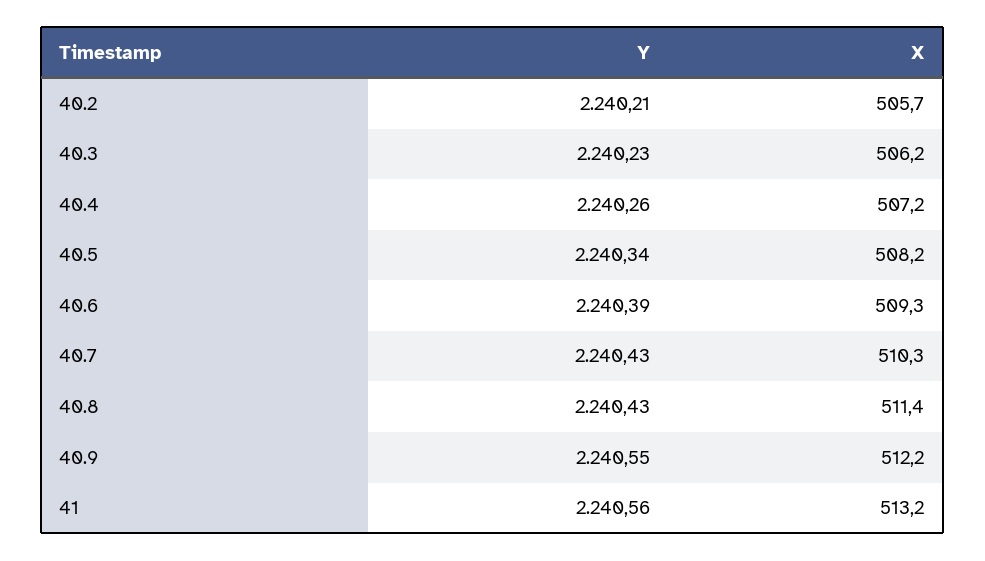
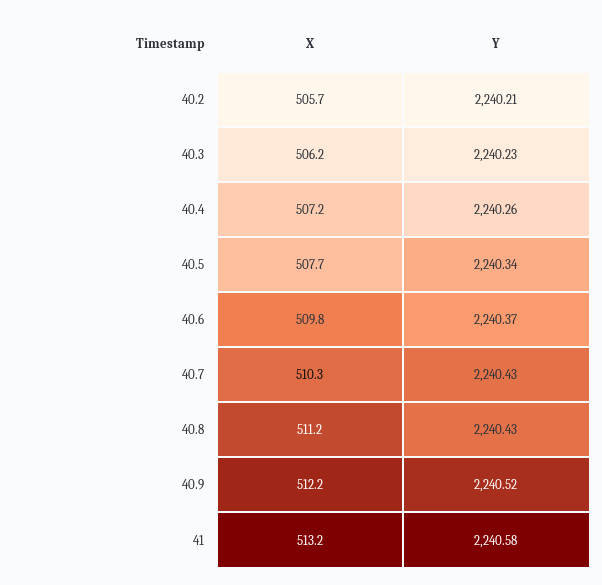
  {
    "Y": {
      "40.2": 2240.21,
      "40.3": 2240.23,
      "40.4": 2240.26,
      "40.5": 2240.34,
-     "40.6": 2240.39,
+     "40.6": 2240.37,
      "40.7": 2240.43,
      "40.8": 2240.43,
-     "40.9": 2240.55,
+     "40.9": 2240.52,
-     "41": 2240.56
+     "41": 2240.58
    },
    "X": {
      "40.2": 505.7,
      "40.3": 506.2,
      "40.4": 507.2,
-     "40.5": 508.2,
+     "40.5": 507.7,
-     "40.6": 509.3,
+     "40.6": 509.8,
      "40.7": 510.3,
-     "40.8": 511.4,
+     "40.8": 511.2,
      "40.9": 512.2,
      "41": 513.2
    }
  }

